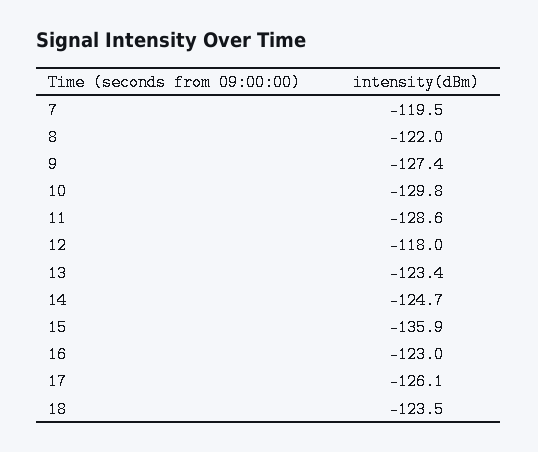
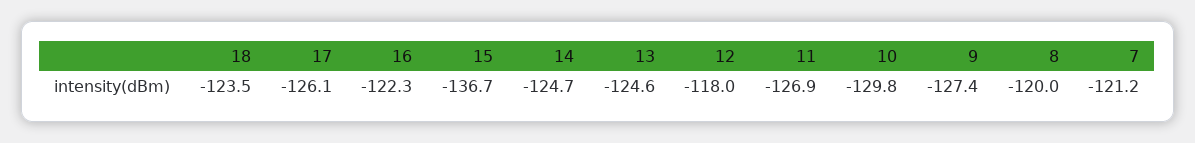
  {
-   "7": -119.5,
+   "7": -121.2,
-   "8": -122,
+   "8": -120,
    "9": -127.4,
    "10": -129.8,
-   "11": -128.6,
+   "11": -126.9,
    "12": -118,
-   "13": -123.4,
+   "13": -124.6,
    "14": -124.7,
-   "15": -135.9,
+   "15": -136.7,
-   "16": -123,
+   "16": -122.3,
    "17": -126.1,
    "18": -123.5
  }

